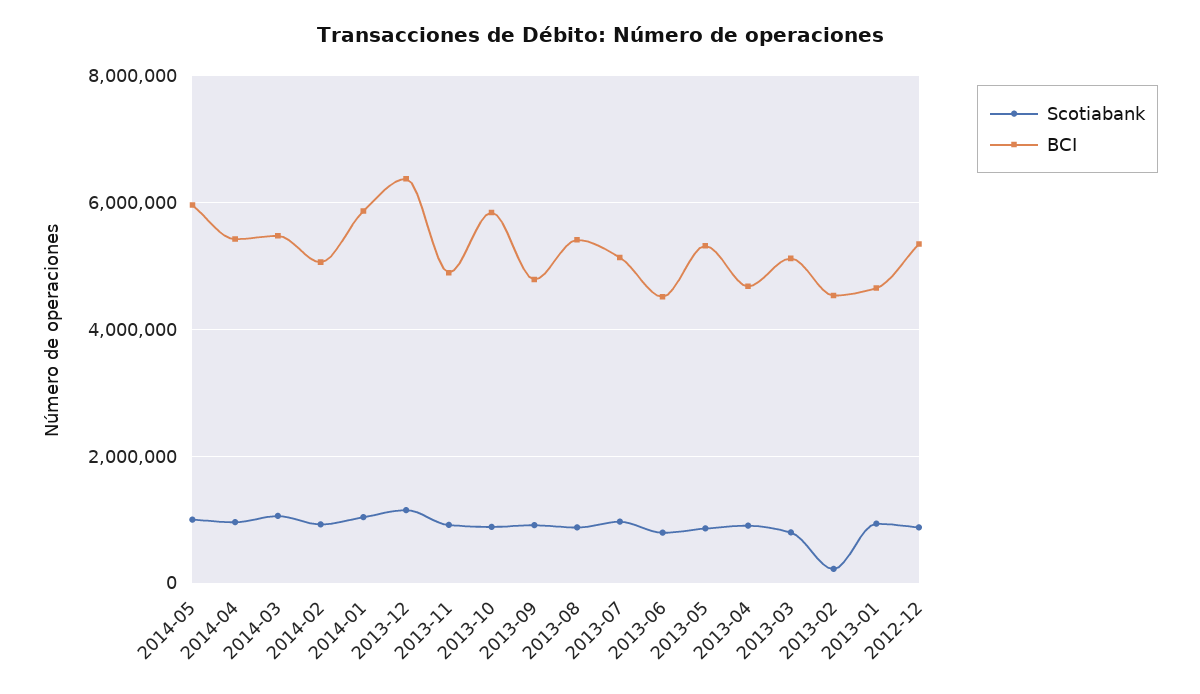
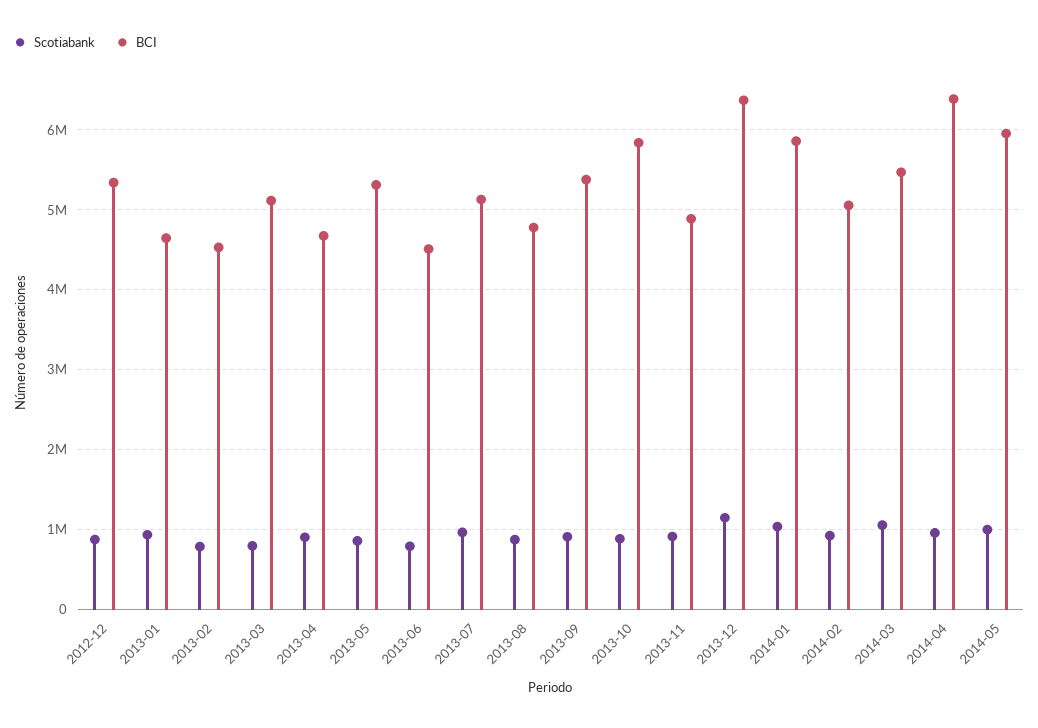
  {
    "Scotiabank": {
      "2014-05": 1000000,
      "2014-04": 1000000,
      "2014-03": 1100000,
      "2014-02": 900000,
      "2014-01": 1000000,
      "2013-12": 1100000,
      "2013-11": 900000,
      "2013-10": 900000,
      "2013-09": 900000,
      "2013-08": 900000,
      "2013-07": 1000000,
      "2013-06": 800000,
      "2013-05": 900000,
      "2013-04": 900000,
      "2013-03": 800000,
-     "2013-02": 200000,
+     "2013-02": 800000,
      "2013-01": 900000,
      "2012-12": 900000
    },
    "BCI": {
      "2014-05": 6000000,
-     "2014-04": 5400000,
+     "2014-04": 6400000,
      "2014-03": 5500000,
      "2014-02": 5100000,
      "2014-01": 5900000,
      "2013-12": 6400000,
      "2013-11": 4900000,
      "2013-10": 5800000,
-     "2013-09": 4800000,
+     "2013-09": 5400000,
-     "2013-08": 5400000,
+     "2013-08": 4800000,
      "2013-07": 5100000,
      "2013-06": 4500000,
      "2013-05": 5300000,
      "2013-04": 4700000,
      "2013-03": 5100000,
      "2013-02": 4500000,
      "2013-01": 4600000,
      "2012-12": 5300000
    }
  }

